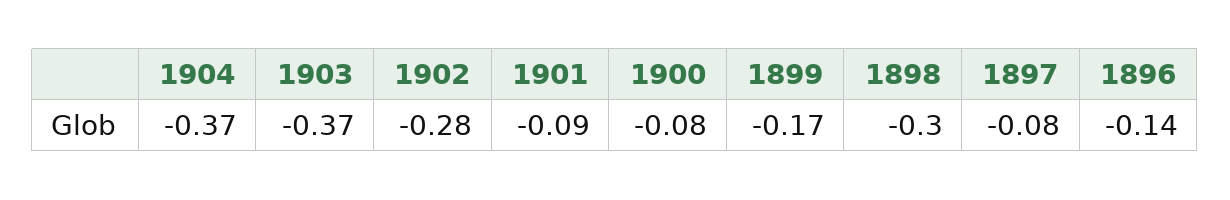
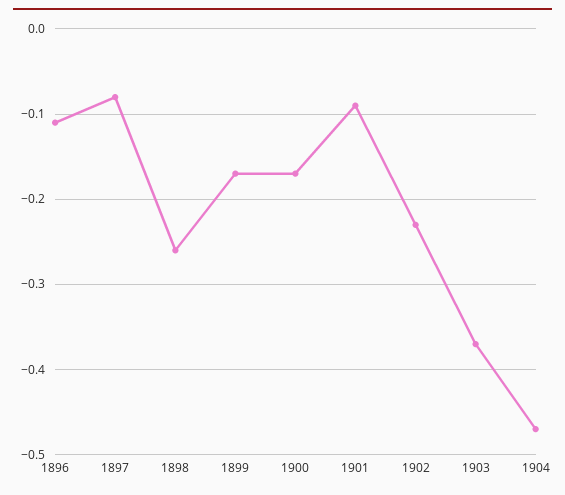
  {
-   "1904": -0.37,
+   "1904": -0.47,
    "1903": -0.37,
-   "1902": -0.28,
+   "1902": -0.23,
    "1901": -0.09,
-   "1900": -0.08,
+   "1900": -0.17,
    "1899": -0.17,
-   "1898": -0.3,
+   "1898": -0.26,
    "1897": -0.08,
-   "1896": -0.14
+   "1896": -0.11
  }

